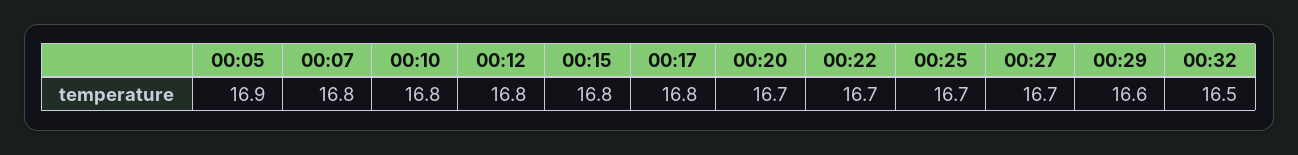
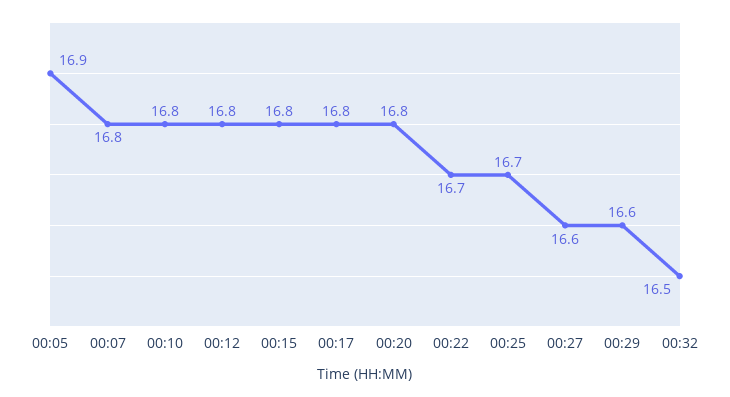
  {
    "00:05": 16.9,
    "00:07": 16.8,
    "00:10": 16.8,
    "00:12": 16.8,
    "00:15": 16.8,
    "00:17": 16.8,
-   "00:20": 16.7,
+   "00:20": 16.8,
    "00:22": 16.7,
    "00:25": 16.7,
-   "00:27": 16.7,
+   "00:27": 16.6,
    "00:29": 16.6,
    "00:32": 16.5
  }

